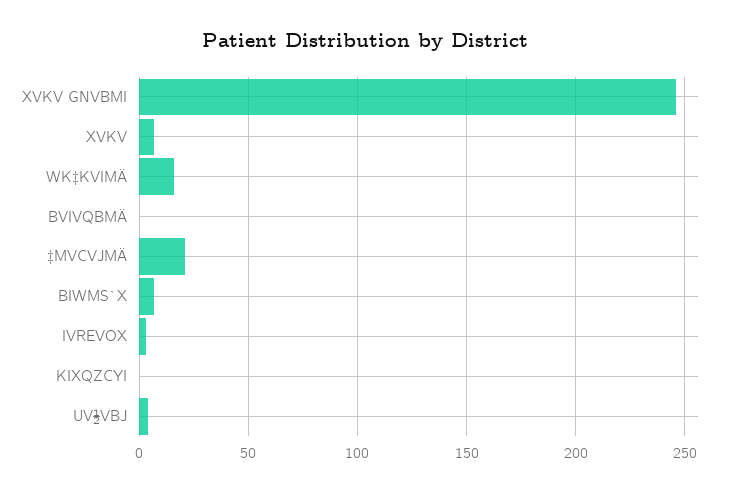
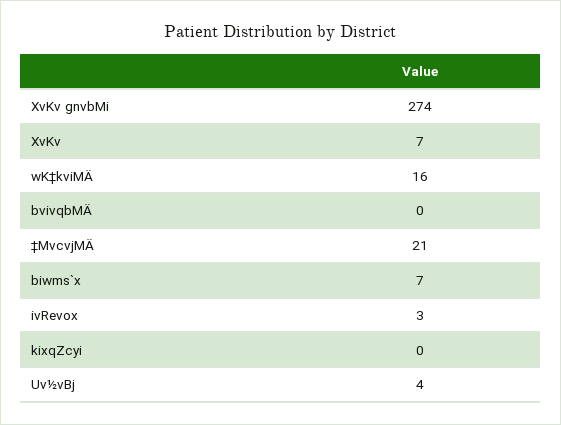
  {
-   "XVKV GNVBMI": 245,
+   "XVKV GNVBMI": 274,
    "XVKV": 7,
    "WK‡KVIMÄ": 16,
    "BVIVQBMÄ": 0,
    "‡MVCVJMÄ": 21,
    "BIWMS`X": 7,
    "IVREVOX": 3,
    "KIXQZCYI": 0,
    "UV½VBJ": 4
  }

